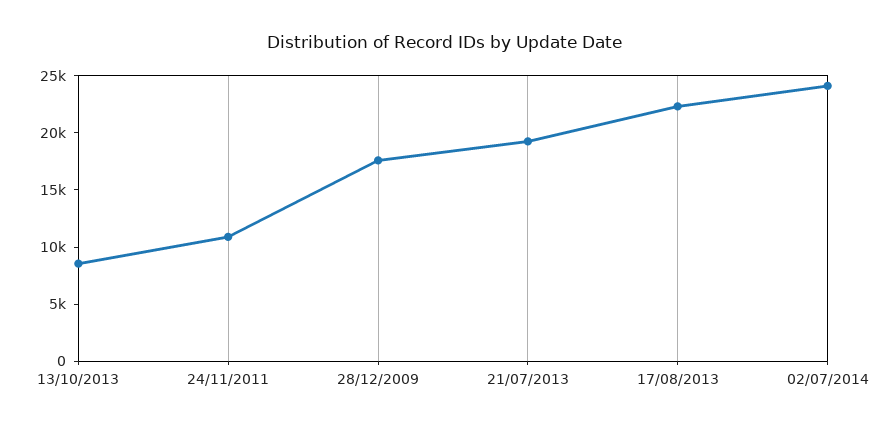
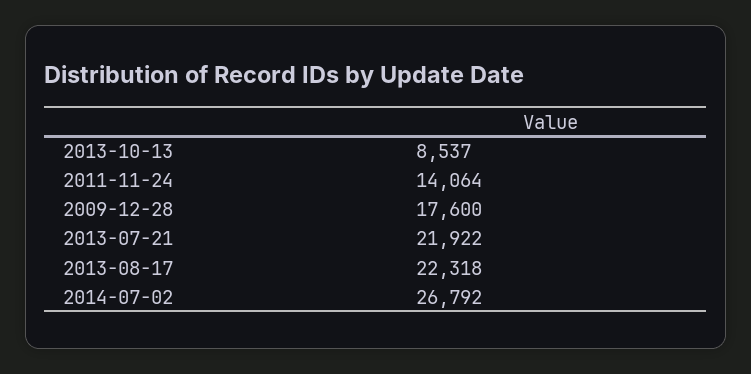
  {
    "13/10/2013": 8537,
-   "24/11/2011": 11000,
+   "24/11/2011": 14064,
    "28/12/2009": 17600,
-   "21/07/2013": 19000,
+   "21/07/2013": 21922,
    "17/08/2013": 22318,
-   "02/07/2014": 24000
+   "02/07/2014": 26792
  }

